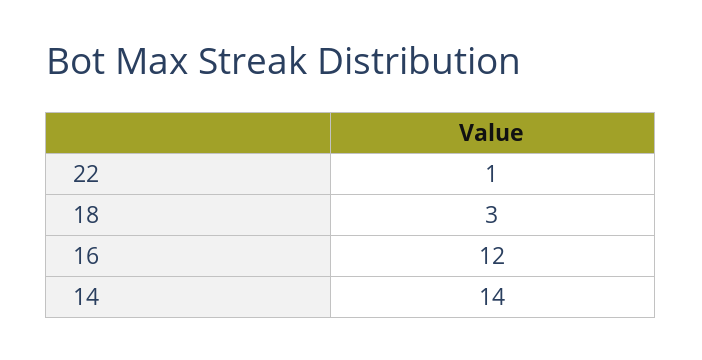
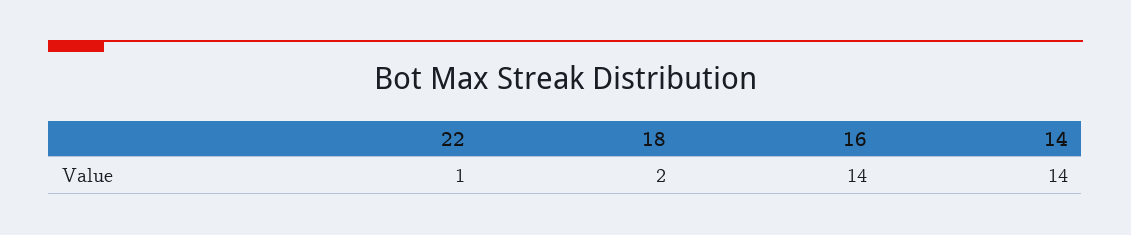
  {
    "22": 1,
-   "18": 3,
+   "18": 2,
-   "16": 12,
+   "16": 14,
    "14": 14
  }

